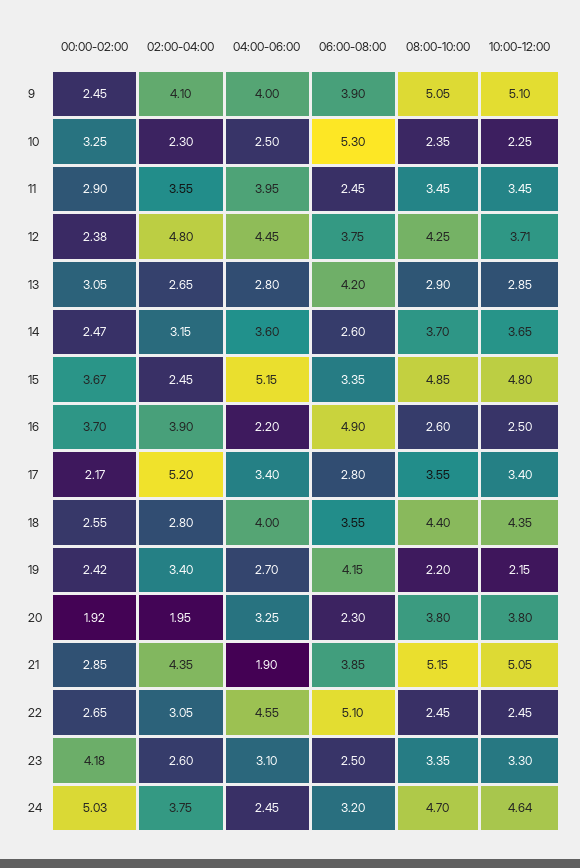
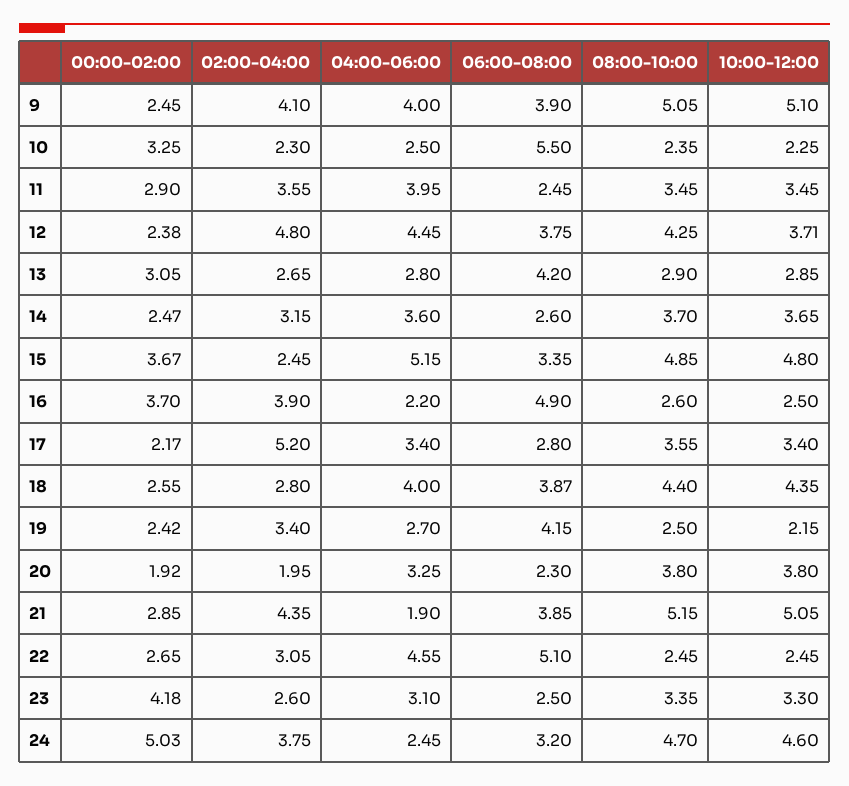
  {
    "00:00-02:00": {
      "9": 2.45,
      "10": 3.25,
      "11": 2.9,
      "12": 2.38,
      "13": 3.05,
      "14": 2.47,
      "15": 3.67,
      "16": 3.7,
      "17": 2.17,
      "18": 2.55,
      "19": 2.42,
      "20": 1.92,
      "21": 2.85,
      "22": 2.65,
      "23": 4.18,
      "24": 5.03
    },
    "02:00-04:00": {
      "9": 4.1,
      "10": 2.3,
      "11": 3.55,
      "12": 4.8,
      "13": 2.65,
      "14": 3.15,
      "15": 2.45,
      "16": 3.9,
      "17": 5.2,
      "18": 2.8,
      "19": 3.4,
      "20": 1.95,
      "21": 4.35,
      "22": 3.05,
      "23": 2.6,
      "24": 3.75
    },
    "04:00-06:00": {
      "9": 4,
      "10": 2.5,
      "11": 3.95,
      "12": 4.45,
      "13": 2.8,
      "14": 3.6,
      "15": 5.15,
      "16": 2.2,
      "17": 3.4,
      "18": 4,
      "19": 2.7,
      "20": 3.25,
      "21": 1.9,
      "22": 4.55,
      "23": 3.1,
      "24": 2.45
    },
    "06:00-08:00": {
      "9": 3.9,
-     "10": 5.3,
+     "10": 5.5,
      "11": 2.45,
      "12": 3.75,
      "13": 4.2,
      "14": 2.6,
      "15": 3.35,
      "16": 4.9,
      "17": 2.8,
-     "18": 3.55,
+     "18": 3.87,
      "19": 4.15,
      "20": 2.3,
      "21": 3.85,
      "22": 5.1,
      "23": 2.5,
      "24": 3.2
    },
    "08:00-10:00": {
      "9": 5.05,
      "10": 2.35,
      "11": 3.45,
      "12": 4.25,
      "13": 2.9,
      "14": 3.7,
      "15": 4.85,
      "16": 2.6,
      "17": 3.55,
      "18": 4.4,
-     "19": 2.2,
+     "19": 2.5,
      "20": 3.8,
      "21": 5.15,
      "22": 2.45,
      "23": 3.35,
      "24": 4.7
    },
    "10:00-12:00": {
      "9": 5.1,
      "10": 2.25,
      "11": 3.45,
      "12": 3.71,
      "13": 2.85,
      "14": 3.65,
      "15": 4.8,
      "16": 2.5,
      "17": 3.4,
      "18": 4.35,
      "19": 2.15,
      "20": 3.8,
      "21": 5.05,
      "22": 2.45,
      "23": 3.3,
-     "24": 4.64
+     "24": 4.6
    }
  }

